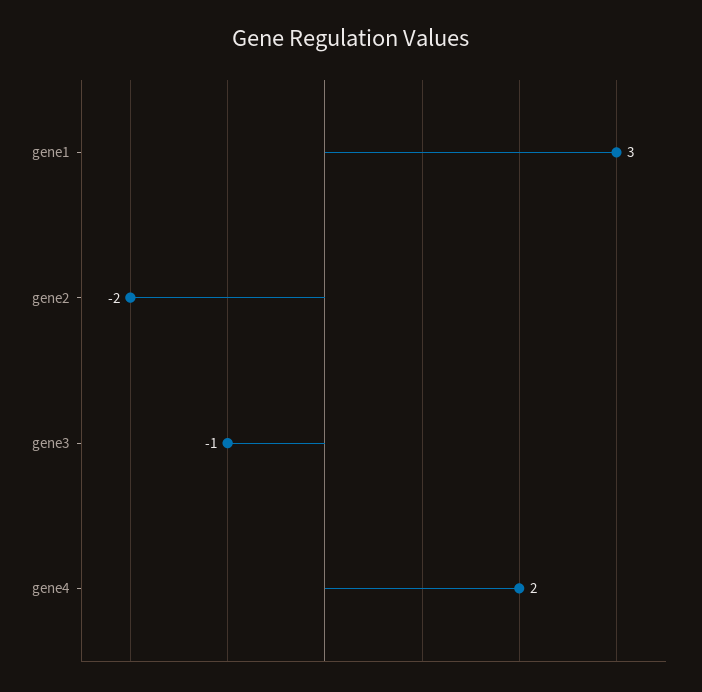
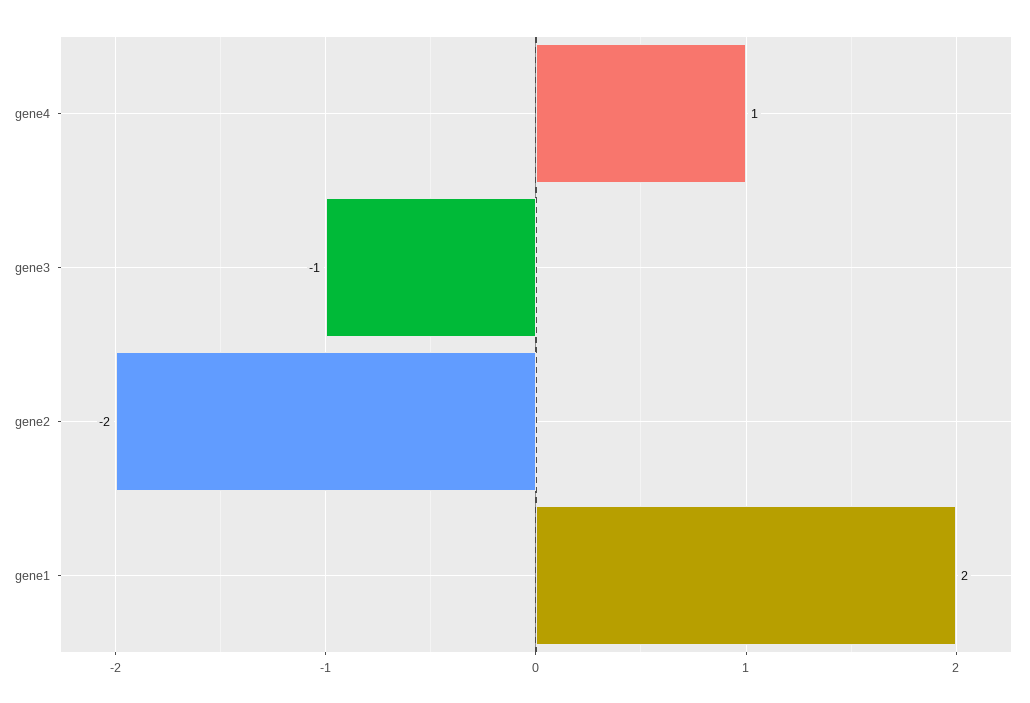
  {
-   "gene1": 3,
+   "gene1": 2,
    "gene2": -2,
    "gene3": -1,
-   "gene4": 2
+   "gene4": 1
  }

